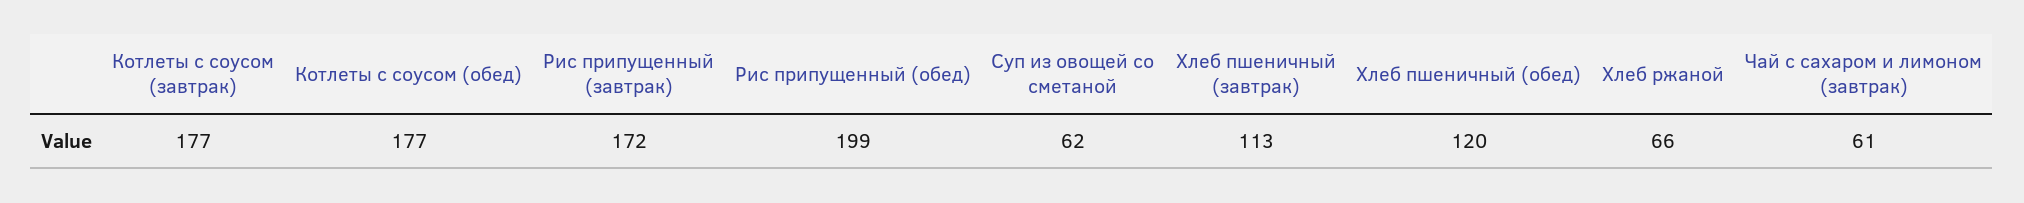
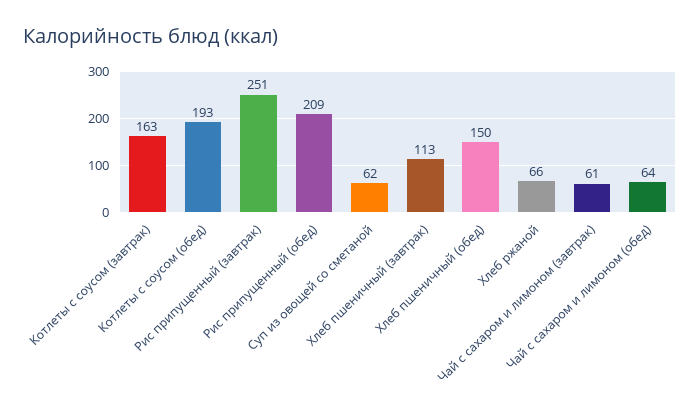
  {
-   "Котлеты с соусом (завтрак)": 177,
+   "Котлеты с соусом (завтрак)": 163,
-   "Котлеты с соусом (обед)": 177,
+   "Котлеты с соусом (обед)": 193,
-   "Рис припущенный (завтрак)": 172,
+   "Рис припущенный (завтрак)": 251,
-   "Рис припущенный (обед)": 199,
+   "Рис припущенный (обед)": 209,
    "Суп из овощей со сметаной": 62,
    "Хлеб пшеничный (завтрак)": 113,
-   "Хлеб пшеничный (обед)": 120,
+   "Хлеб пшеничный (обед)": 150,
    "Хлеб ржаной": 66,
-   "Чай с сахаром и лимоном (завтрак)": 61
+   "Чай с сахаром и лимоном (завтрак)": 61,
+   "Чай с сахаром и лимоном (обед)": 64
  }

